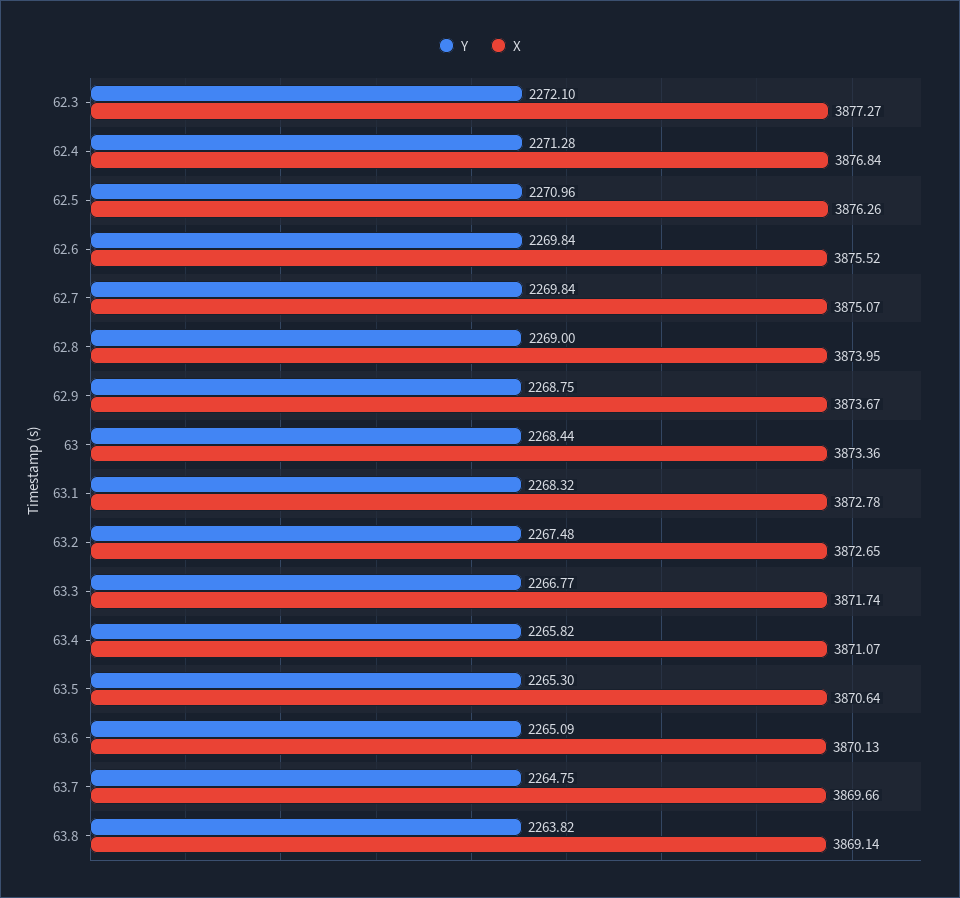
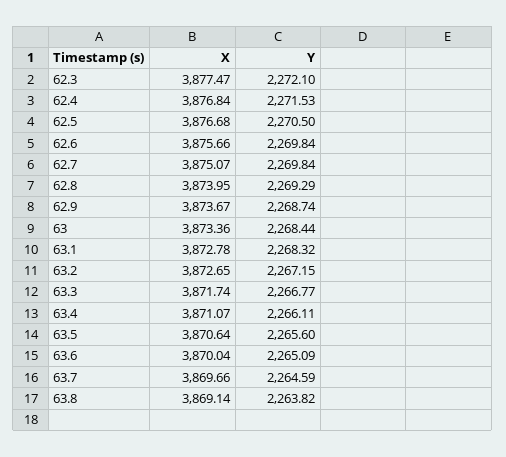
  {
    "Y": {
      "62.3": 2272.1,
-     "62.4": 2271.28,
+     "62.4": 2271.53,
-     "62.5": 2270.96,
+     "62.5": 2270.5,
      "62.6": 2269.84,
      "62.7": 2269.84,
-     "62.8": 2269,
+     "62.8": 2269.29,
-     "62.9": 2268.75,
+     "62.9": 2268.74,
      "63": 2268.44,
      "63.1": 2268.32,
-     "63.2": 2267.48,
+     "63.2": 2267.15,
      "63.3": 2266.77,
-     "63.4": 2265.82,
+     "63.4": 2266.11,
-     "63.5": 2265.3,
+     "63.5": 2265.6,
      "63.6": 2265.09,
-     "63.7": 2264.75,
+     "63.7": 2264.59,
      "63.8": 2263.82
    },
    "X": {
-     "62.3": 3877.27,
+     "62.3": 3877.47,
      "62.4": 3876.84,
-     "62.5": 3876.26,
+     "62.5": 3876.68,
-     "62.6": 3875.52,
+     "62.6": 3875.66,
      "62.7": 3875.07,
      "62.8": 3873.95,
      "62.9": 3873.67,
      "63": 3873.36,
      "63.1": 3872.78,
      "63.2": 3872.65,
      "63.3": 3871.74,
      "63.4": 3871.07,
      "63.5": 3870.64,
-     "63.6": 3870.13,
+     "63.6": 3870.04,
      "63.7": 3869.66,
      "63.8": 3869.14
    }
  }

